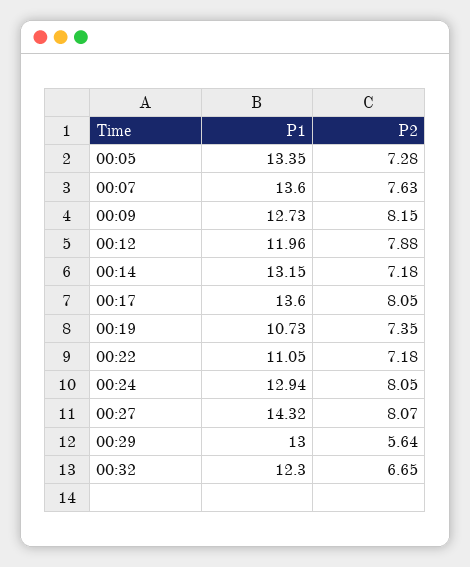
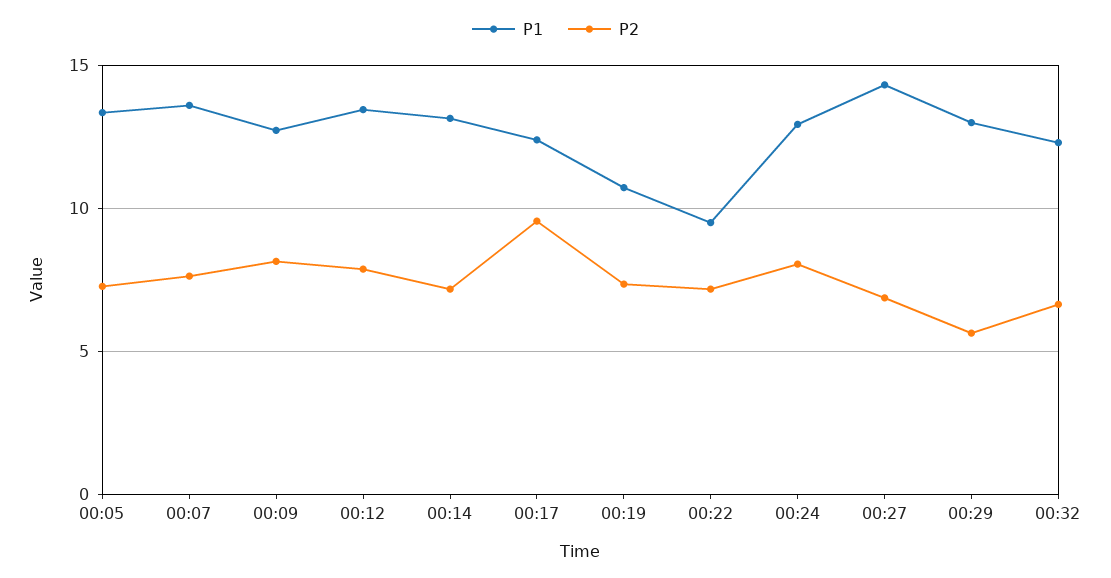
  {
    "P1": {
      "00:05": 13.35,
      "00:07": 13.6,
      "00:09": 12.73,
-     "00:12": 11.96,
+     "00:12": 13.5,
      "00:14": 13.15,
-     "00:17": 13.6,
+     "00:17": 12.5,
      "00:19": 10.73,
-     "00:22": 11.05,
+     "00:22": 9.5,
      "00:24": 12.94,
      "00:27": 14.32,
      "00:29": 13,
      "00:32": 12.3
    },
    "P2": {
      "00:05": 7.28,
      "00:07": 7.63,
      "00:09": 8.15,
      "00:12": 7.88,
      "00:14": 7.18,
-     "00:17": 8.05,
+     "00:17": 9.5,
      "00:19": 7.35,
      "00:22": 7.18,
      "00:24": 8.05,
-     "00:27": 8.07,
+     "00:27": 7,
      "00:29": 5.64,
      "00:32": 6.65
    }
  }

